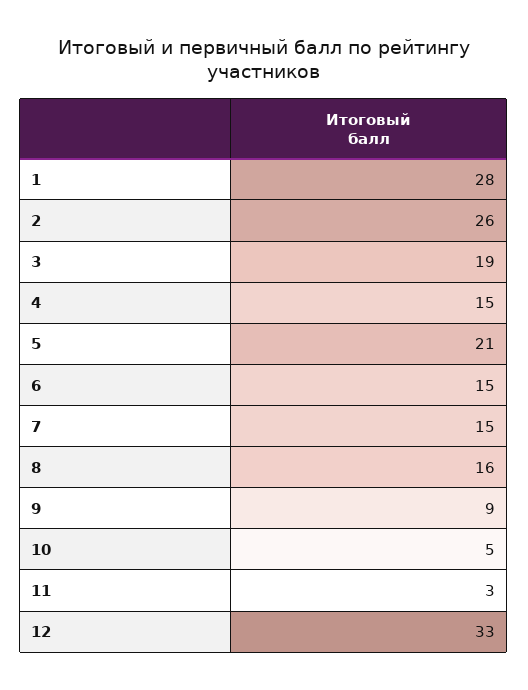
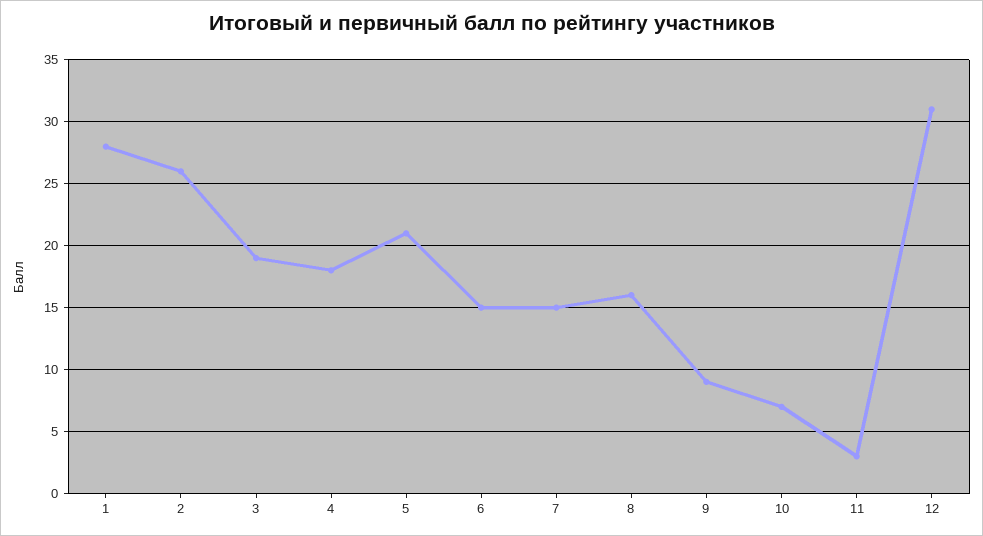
  {
    "1": 28,
    "2": 26,
    "3": 19,
-   "4": 15,
+   "4": 18,
    "5": 21,
    "6": 15,
    "7": 15,
    "8": 16,
    "9": 9,
-   "10": 5,
+   "10": 7,
    "11": 3,
-   "12": 33
+   "12": 31
  }

